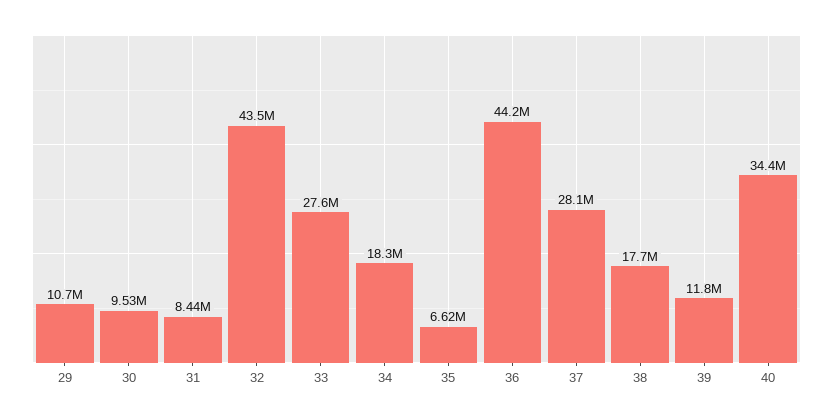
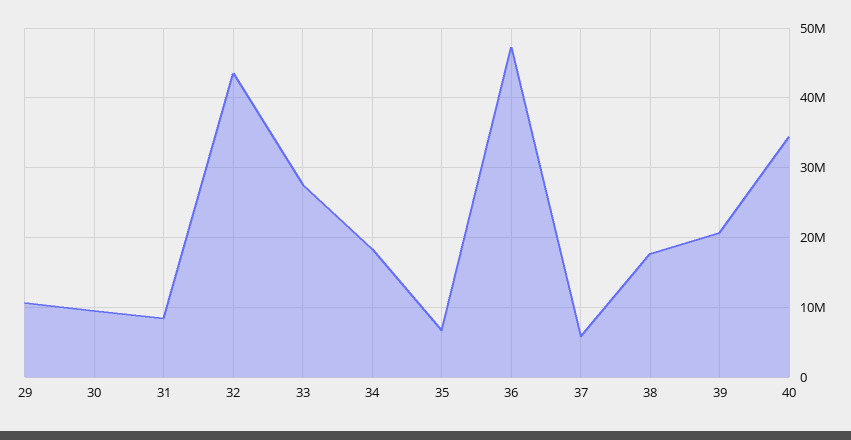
  {
    "29": 10700000,
    "30": 9530000,
    "31": 8440000,
    "32": 43500000,
    "33": 27600000,
    "34": 18300000,
    "35": 6620000,
-   "36": 44200000,
+   "36": 47000000,
-   "37": 28100000,
+   "37": 6000000,
    "38": 17700000,
-   "39": 11800000,
+   "39": 21000000,
    "40": 34400000
  }

